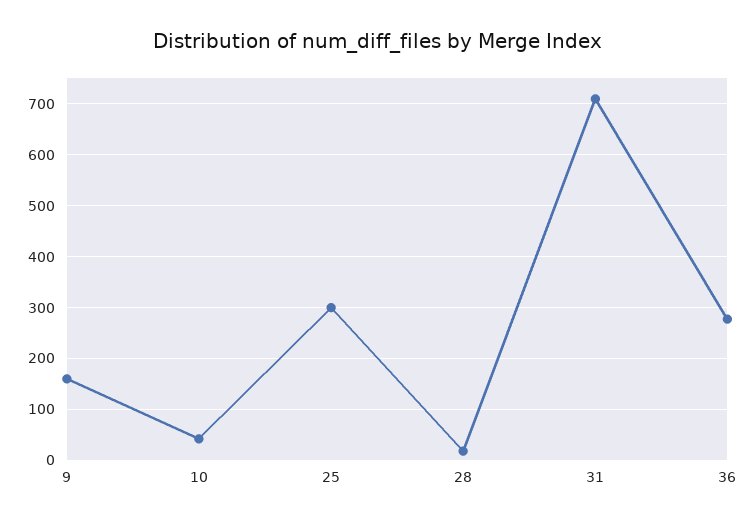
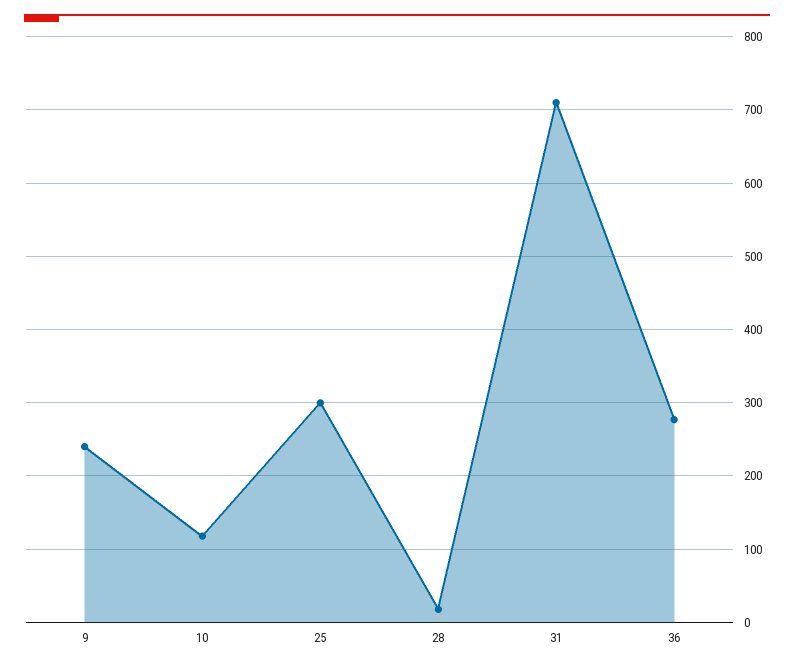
  {
-   "9": 160,
+   "9": 240,
-   "10": 40,
+   "10": 120,
    "25": 300,
    "28": 20,
    "31": 710,
    "36": 280
  }

